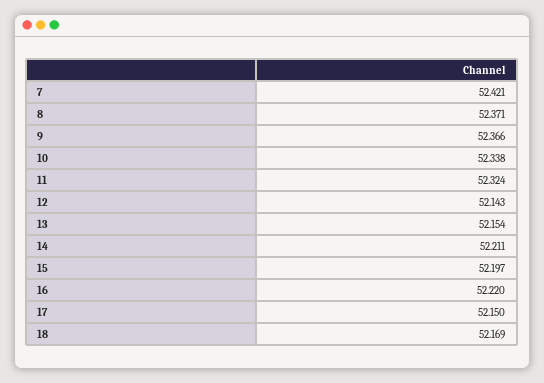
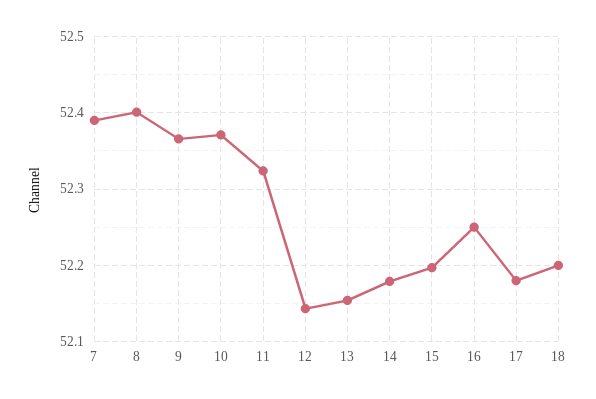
  {
-   "7": 52.421,
+   "7": 52.39,
-   "8": 52.371,
+   "8": 52.4,
    "9": 52.366,
-   "10": 52.338,
+   "10": 52.37,
    "11": 52.324,
    "12": 52.143,
    "13": 52.154,
-   "14": 52.211,
+   "14": 52.18,
    "15": 52.197,
-   "16": 52.22,
+   "16": 52.25,
-   "17": 52.15,
+   "17": 52.18,
-   "18": 52.169
+   "18": 52.2
  }

